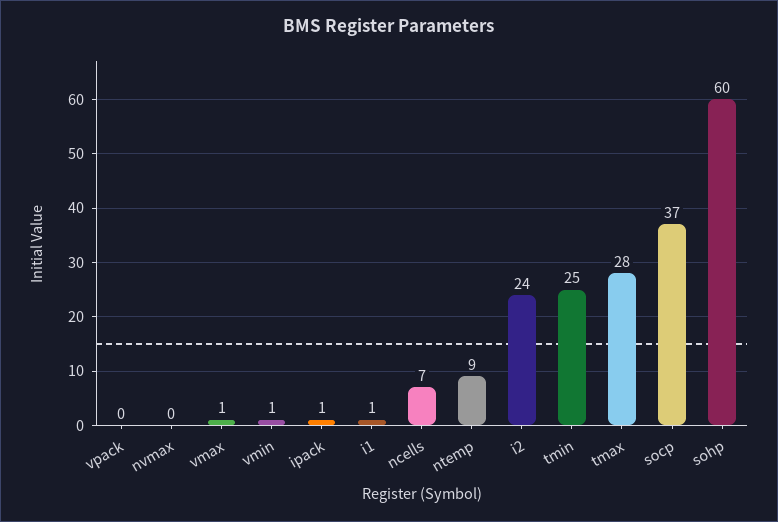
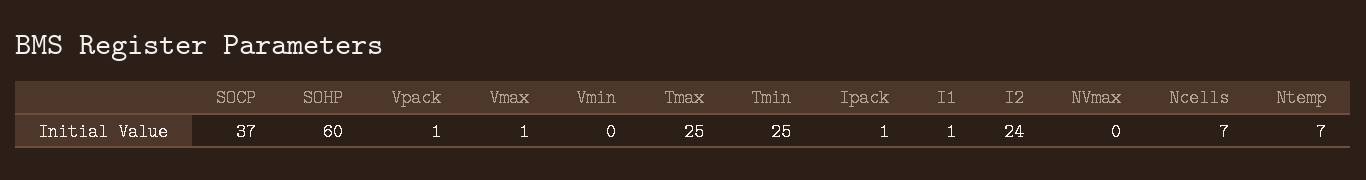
  {
-   "vpack": 0,
+   "vpack": 1,
    "nvmax": 0,
    "vmax": 1,
-   "vmin": 1,
+   "vmin": 0,
    "ipack": 1,
    "i1": 1,
    "ncells": 7,
-   "ntemp": 9,
+   "ntemp": 7,
    "i2": 24,
    "tmin": 25,
-   "tmax": 28,
+   "tmax": 25,
    "socp": 37,
    "sohp": 60
  }

